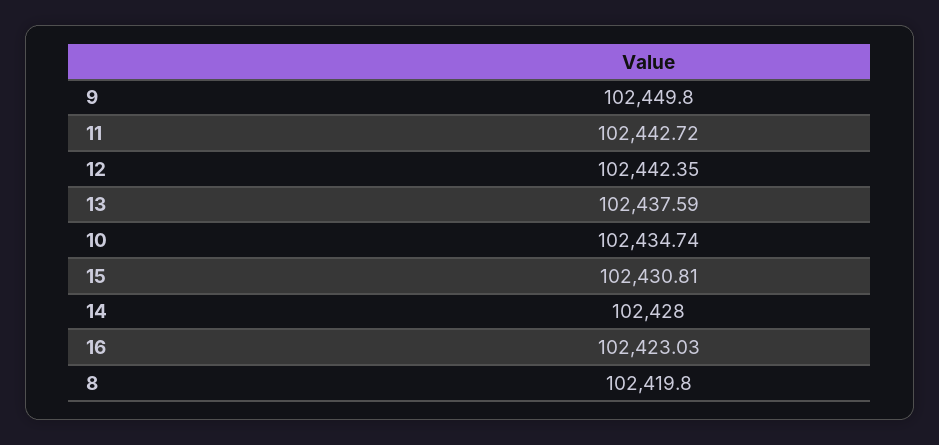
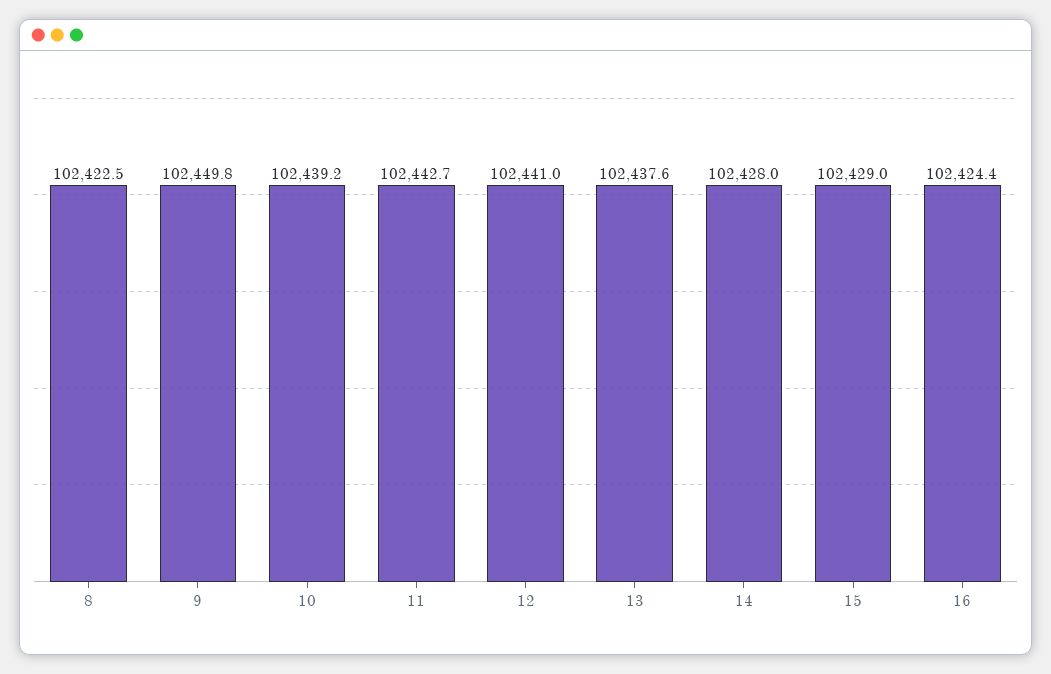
  {
    "9": 102449.8,
    "11": 102442.72,
-   "12": 102442.35,
+   "12": 102441,
    "13": 102437.59,
-   "10": 102434.74,
+   "10": 102439.2,
-   "15": 102430.81,
+   "15": 102429,
    "14": 102428,
-   "16": 102423.03,
+   "16": 102424.4,
-   "8": 102419.8
+   "8": 102422.5
  }

